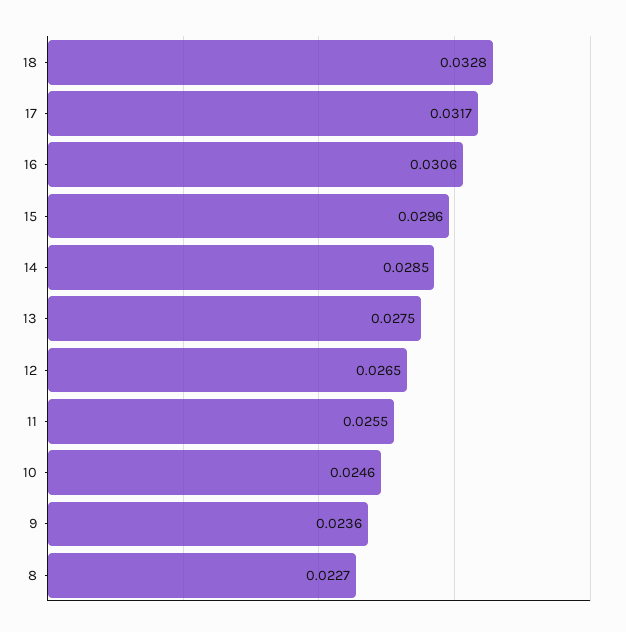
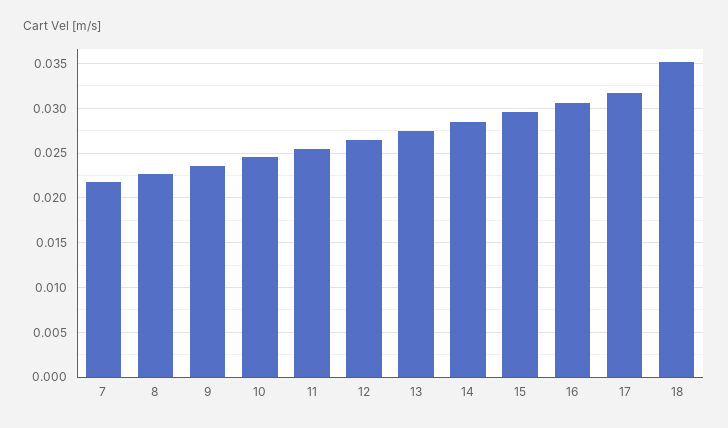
  {
-   "18": 0.0328,
+   "18": 0.035,
    "17": 0.0317,
    "16": 0.0306,
    "15": 0.0296,
    "14": 0.0285,
    "13": 0.0275,
    "12": 0.0265,
    "11": 0.0255,
    "10": 0.0246,
    "9": 0.0236,
-   "8": 0.0227
+   "8": 0.0227,
+   "7": 0.022
  }

